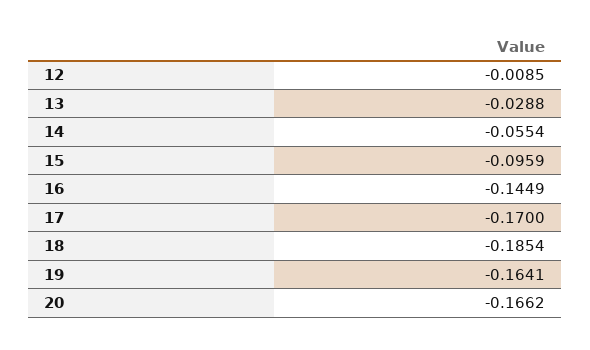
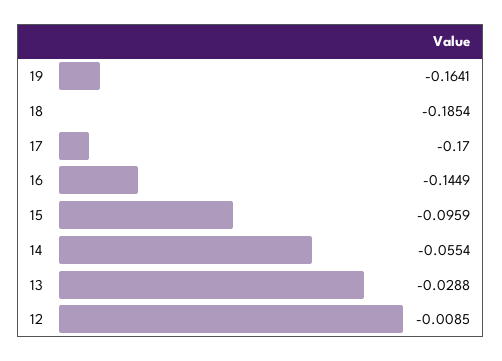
  {
    "12": -0.0085,
    "13": -0.0288,
    "14": -0.0554,
    "15": -0.0959,
    "16": -0.1449,
    "17": -0.17,
    "18": -0.1854,
-   "19": -0.1641,
+   "19": -0.1641
-   "20": -0.1662
  }

